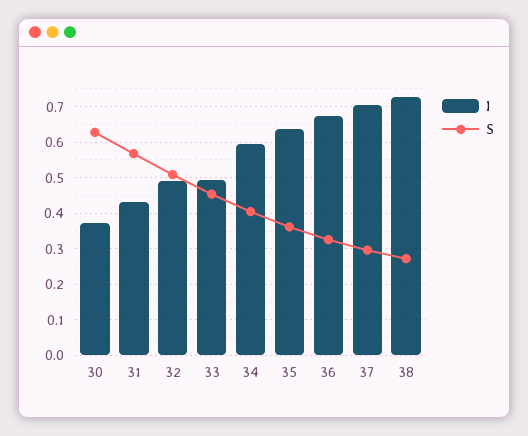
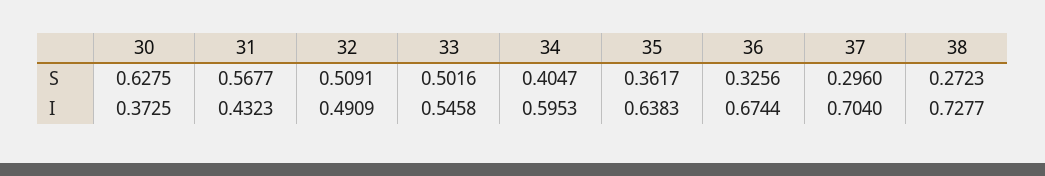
  {
    "I": {
      "30": 0.3725,
      "31": 0.4323,
      "32": 0.4909,
-     "33": 0.5,
+     "33": 0.5458,
      "34": 0.5953,
      "35": 0.6383,
      "36": 0.6744,
      "37": 0.704,
      "38": 0.7277
    },
    "S": {
      "30": 0.6275,
      "31": 0.5677,
      "32": 0.5091,
-     "33": 0.46,
+     "33": 0.5016,
      "34": 0.4047,
      "35": 0.3617,
      "36": 0.3256,
      "37": 0.296,
      "38": 0.2723
    }
  }

